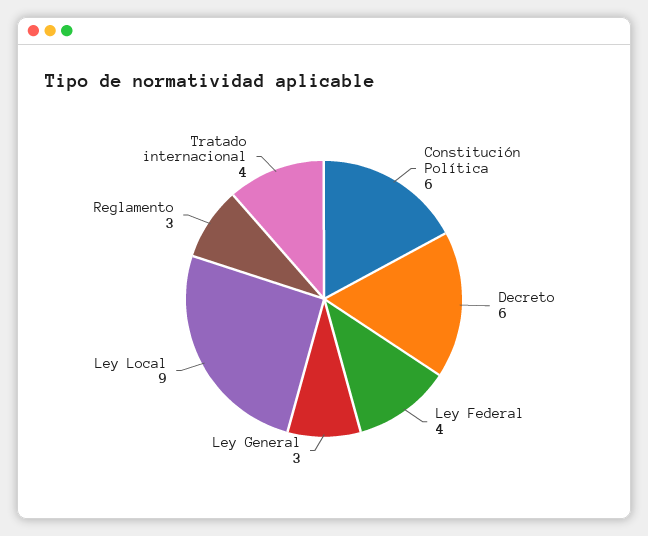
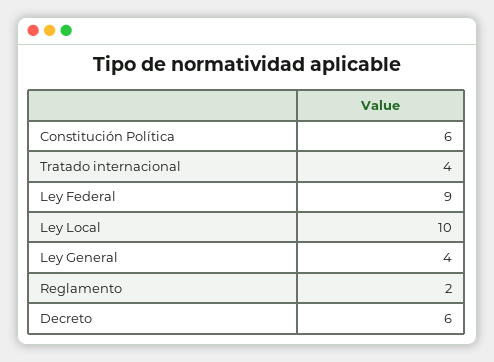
  {
    "Constitución Política": 6,
    "Decreto": 6,
-   "Ley Federal": 4,
+   "Ley Federal": 9,
-   "Ley General": 3,
+   "Ley General": 4,
-   "Ley Local": 9,
+   "Ley Local": 10,
-   "Reglamento": 3,
+   "Reglamento": 2,
    "Tratado internacional": 4
  }

